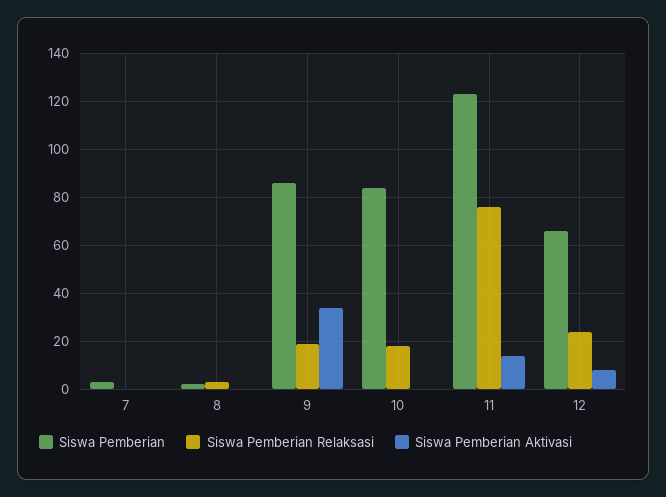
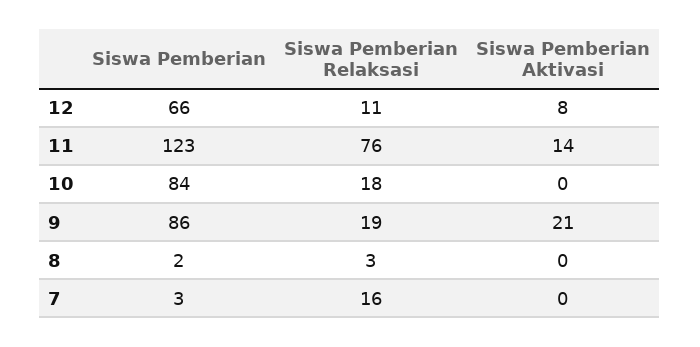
  {
    "Siswa Pemberian": {
      "7": 3,
      "8": 2,
      "9": 86,
      "10": 84,
      "11": 123,
      "12": 66
    },
    "Siswa Pemberian Relaksasi": {
-     "7": 0,
+     "7": 16,
      "8": 3,
      "9": 19,
      "10": 18,
      "11": 76,
-     "12": 25
+     "12": 11
    },
    "Siswa Pemberian Aktivasi": {
      "7": 0,
      "8": 0,
-     "9": 35,
+     "9": 21,
      "10": 0,
      "11": 14,
      "12": 8
    }
  }

